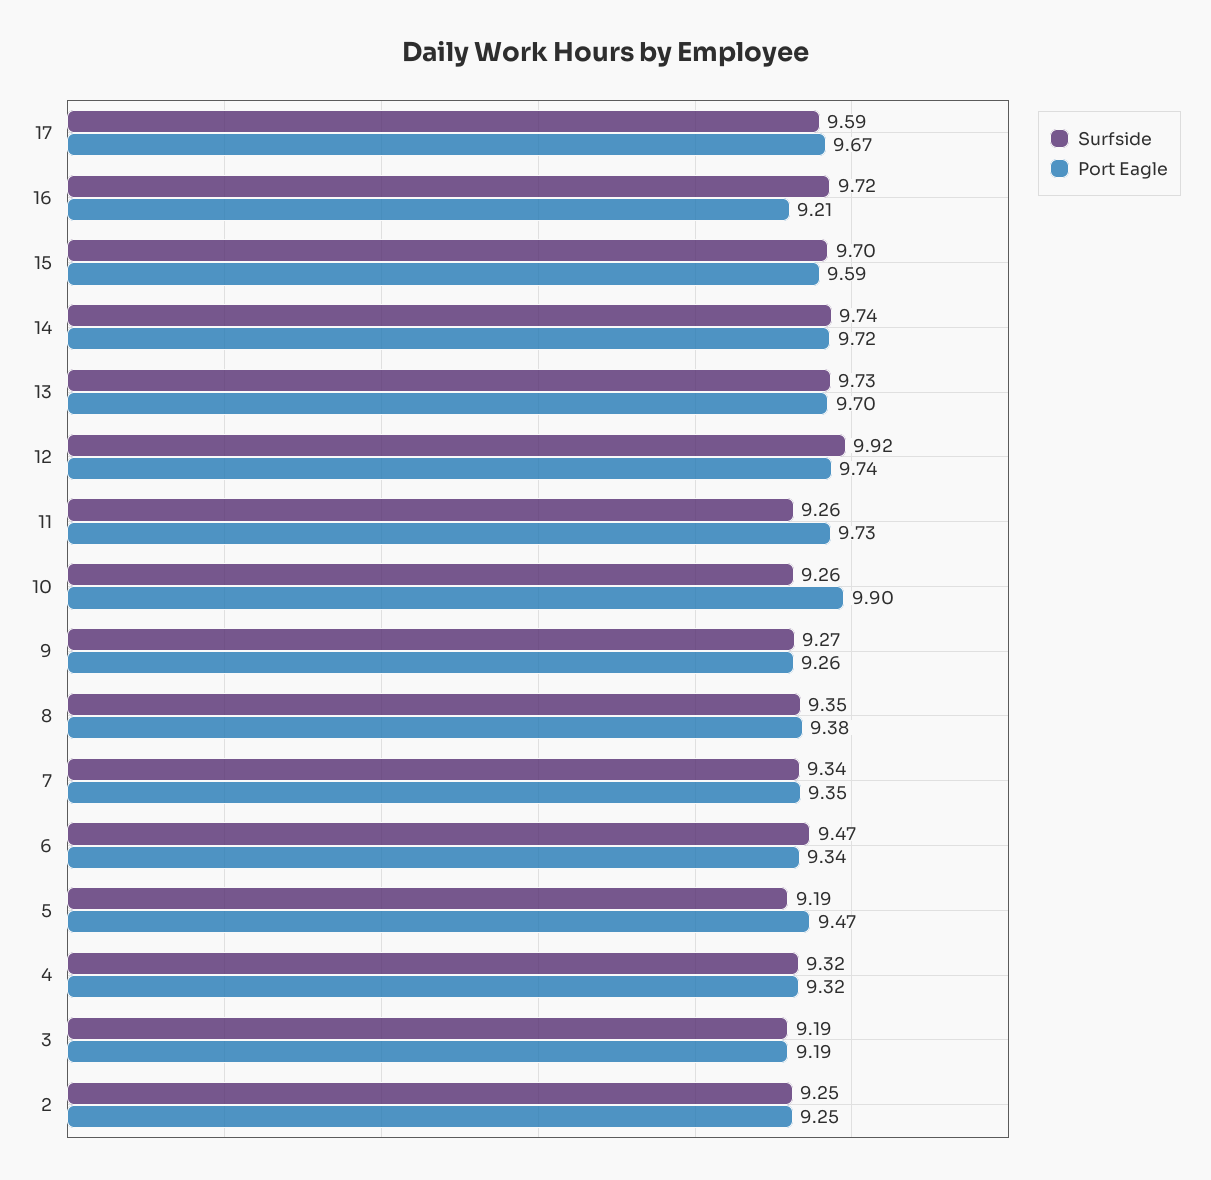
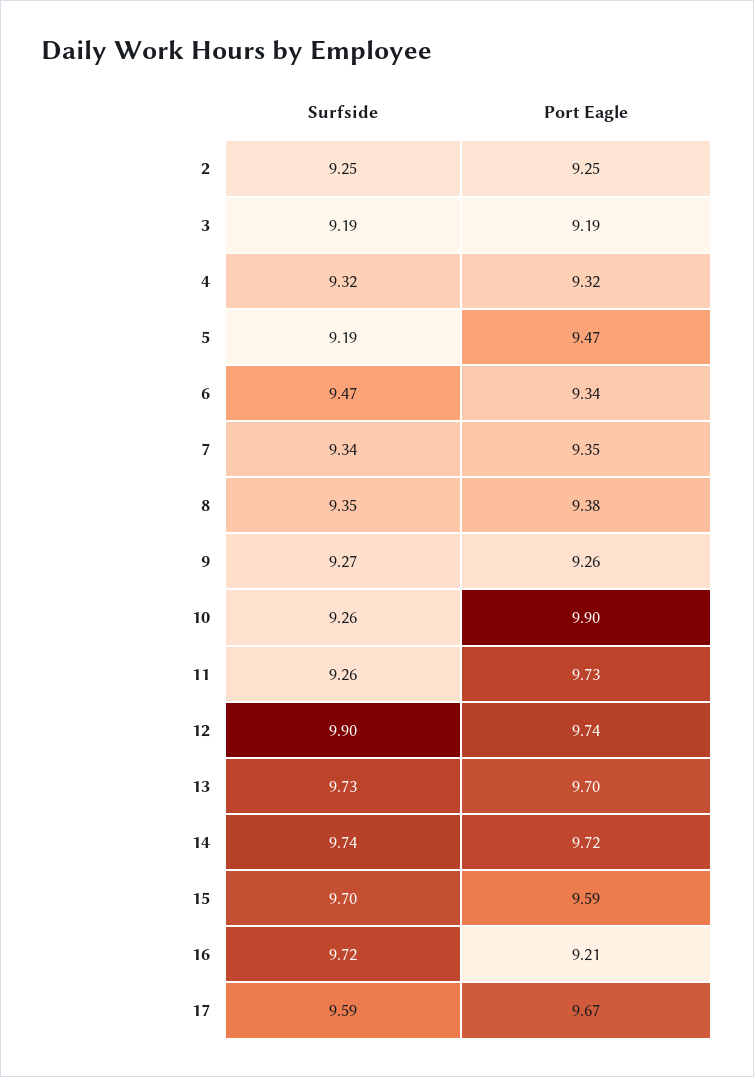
  {
    "Surfside": {
      "17": 9.59,
      "16": 9.72,
      "15": 9.7,
      "14": 9.74,
      "13": 9.73,
-     "12": 9.92,
+     "12": 9.9,
      "11": 9.26,
      "10": 9.26,
      "9": 9.27,
      "8": 9.35,
      "7": 9.34,
      "6": 9.47,
      "5": 9.19,
      "4": 9.32,
      "3": 9.19,
      "2": 9.25
    },
    "Port Eagle": {
      "17": 9.67,
      "16": 9.21,
      "15": 9.59,
      "14": 9.72,
      "13": 9.7,
      "12": 9.74,
      "11": 9.73,
      "10": 9.9,
      "9": 9.26,
      "8": 9.38,
      "7": 9.35,
      "6": 9.34,
      "5": 9.47,
      "4": 9.32,
      "3": 9.19,
      "2": 9.25
    }
  }

